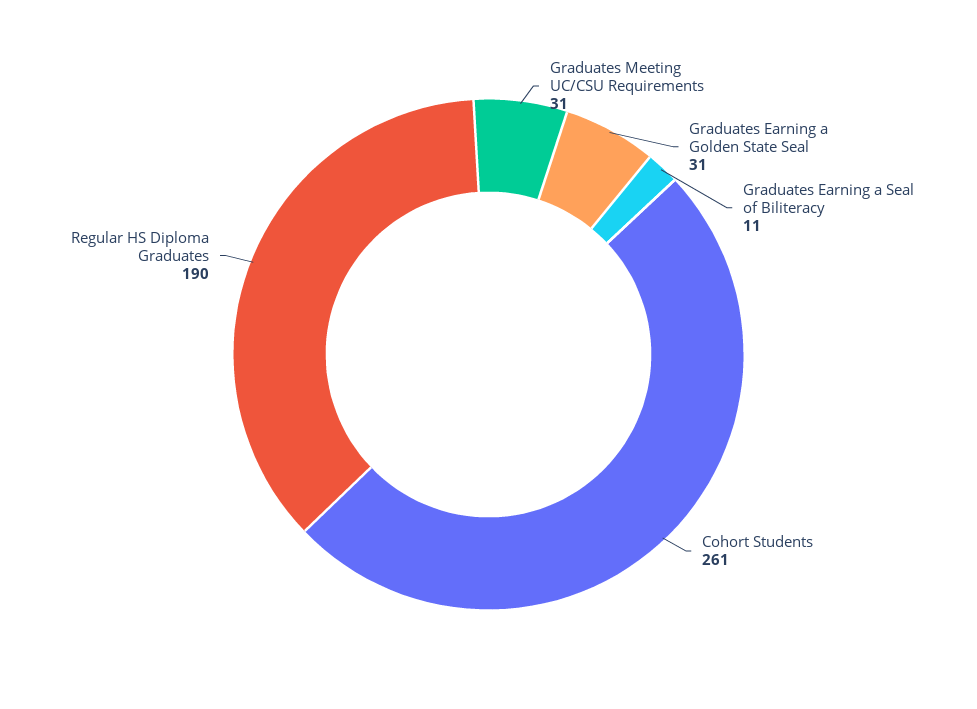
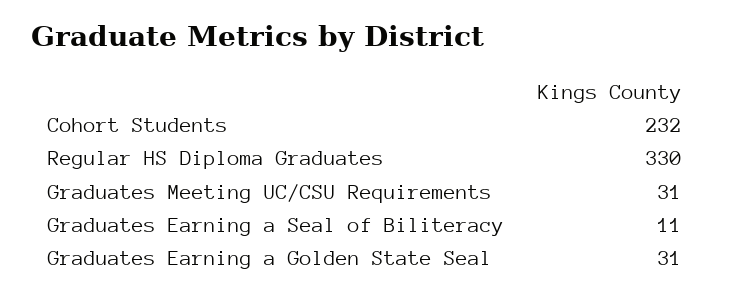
  {
    "Graduates Meeting UC/CSU Requirements": 31,
    "Graduates Earning a Golden State Seal": 31,
    "Graduates Earning a Seal of Biliteracy": 11,
-   "Cohort Students": 261,
+   "Cohort Students": 232,
-   "Regular HS Diploma Graduates": 190
+   "Regular HS Diploma Graduates": 330
  }

